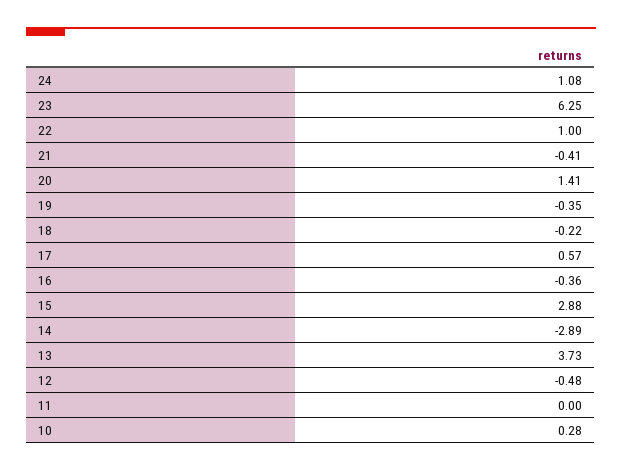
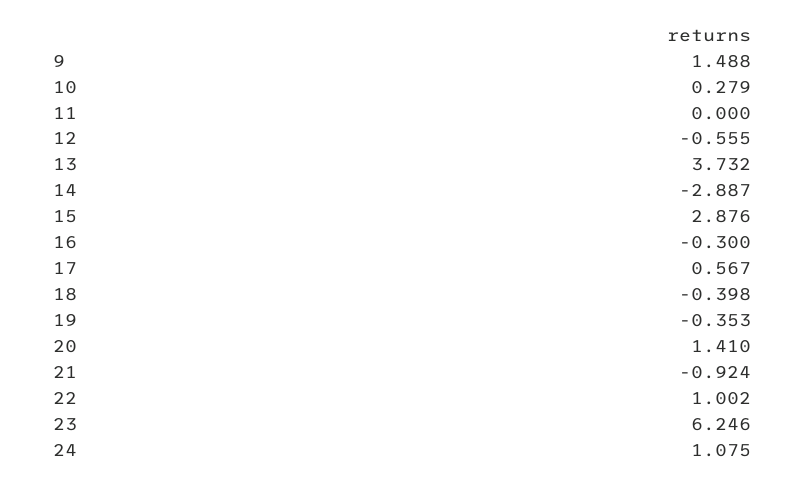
  {
    "24": 1.075,
    "23": 6.246,
    "22": 1.002,
-   "21": -0.41,
+   "21": -0.924,
    "20": 1.41,
    "19": -0.353,
-   "18": -0.22,
+   "18": -0.398,
    "17": 0.567,
-   "16": -0.36,
+   "16": -0.3,
    "15": 2.876,
    "14": -2.887,
    "13": 3.732,
-   "12": -0.48,
+   "12": -0.555,
    "11": 0,
-   "10": 0.279
+   "10": 0.279,
+   "9": 1.488
  }

